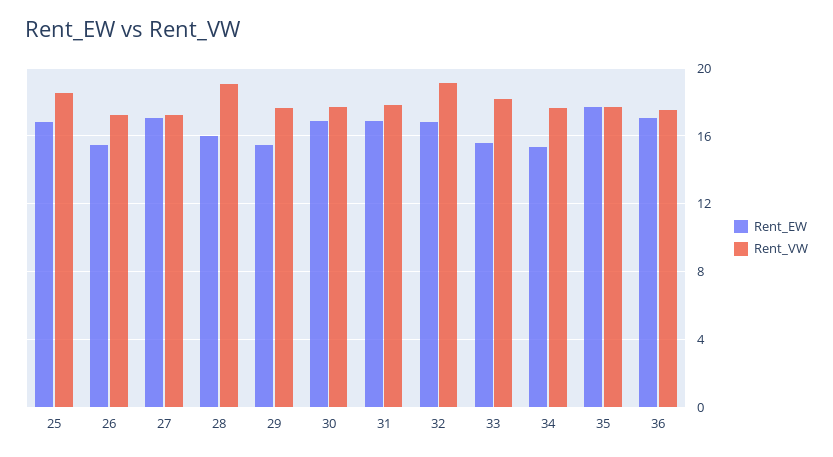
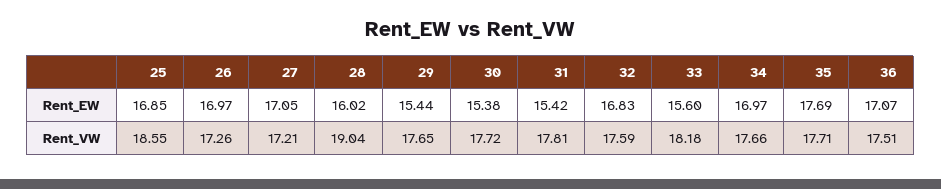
  {
    "Rent_EW": {
      "25": 16.85,
-     "26": 15.5,
+     "26": 16.97,
      "27": 17.05,
      "28": 16.02,
      "29": 15.44,
-     "30": 17,
+     "30": 15.38,
-     "31": 17,
+     "31": 15.42,
      "32": 16.83,
      "33": 15.6,
-     "34": 15.5,
+     "34": 16.97,
      "35": 17.69,
      "36": 17.07
    },
    "Rent_VW": {
      "25": 18.55,
      "26": 17.26,
      "27": 17.21,
      "28": 19.04,
      "29": 17.65,
      "30": 17.72,
      "31": 17.81,
-     "32": 19,
+     "32": 17.59,
      "33": 18.18,
      "34": 17.66,
      "35": 17.71,
      "36": 17.51
    }
  }

